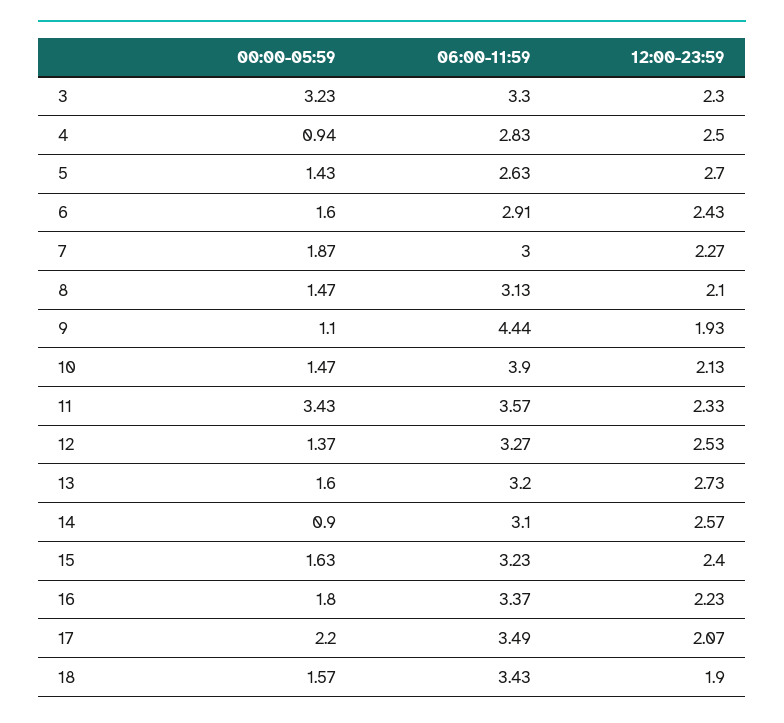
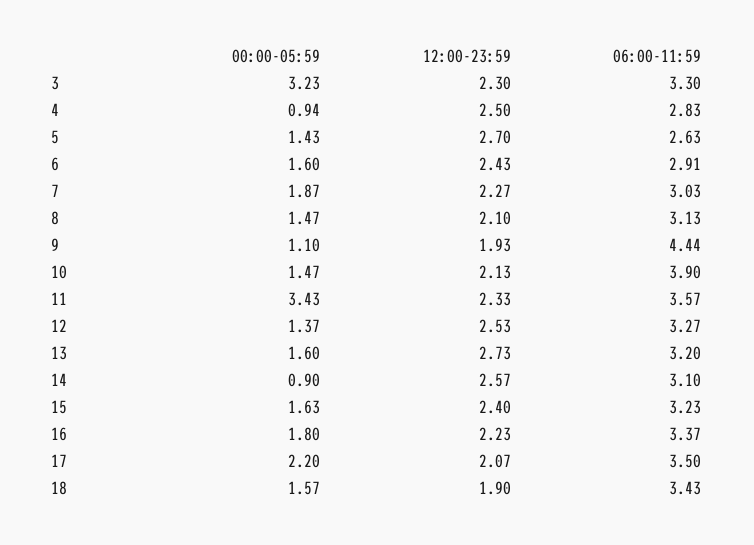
  {
    "00:00-05:59": {
      "3": 3.23,
      "4": 0.94,
      "5": 1.43,
      "6": 1.6,
      "7": 1.87,
      "8": 1.47,
      "9": 1.1,
      "10": 1.47,
      "11": 3.43,
      "12": 1.37,
      "13": 1.6,
      "14": 0.9,
      "15": 1.63,
      "16": 1.8,
      "17": 2.2,
      "18": 1.57
    },
    "06:00-11:59": {
      "3": 3.3,
      "4": 2.83,
      "5": 2.63,
      "6": 2.91,
-     "7": 3,
+     "7": 3.03,
      "8": 3.13,
      "9": 4.44,
      "10": 3.9,
      "11": 3.57,
      "12": 3.27,
      "13": 3.2,
      "14": 3.1,
      "15": 3.23,
      "16": 3.37,
-     "17": 3.49,
+     "17": 3.5,
      "18": 3.43
    },
    "12:00-23:59": {
      "3": 2.3,
      "4": 2.5,
      "5": 2.7,
      "6": 2.43,
      "7": 2.27,
      "8": 2.1,
      "9": 1.93,
      "10": 2.13,
      "11": 2.33,
      "12": 2.53,
      "13": 2.73,
      "14": 2.57,
      "15": 2.4,
      "16": 2.23,
      "17": 2.07,
      "18": 1.9
    }
  }

